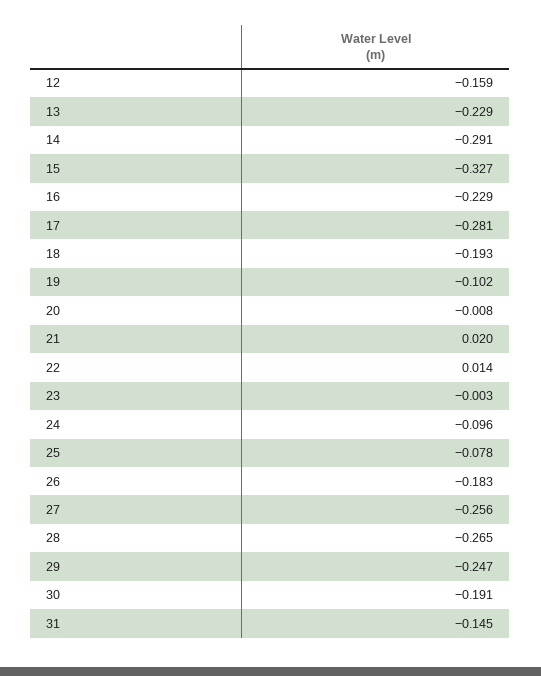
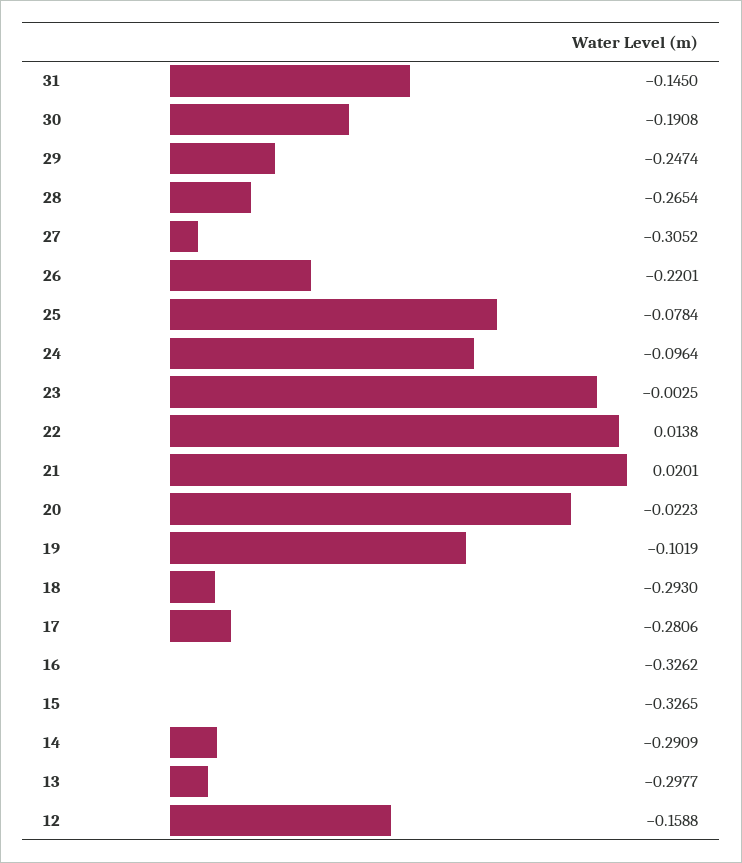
  {
    "12": -0.1588,
-   "13": -0.229,
+   "13": -0.2977,
    "14": -0.2909,
    "15": -0.3265,
-   "16": -0.229,
+   "16": -0.3262,
    "17": -0.2806,
-   "18": -0.193,
+   "18": -0.293,
    "19": -0.1019,
-   "20": -0.008,
+   "20": -0.0223,
    "21": 0.0201,
    "22": 0.0138,
    "23": -0.0025,
    "24": -0.0964,
    "25": -0.0784,
-   "26": -0.183,
+   "26": -0.2201,
-   "27": -0.256,
+   "27": -0.3052,
    "28": -0.2654,
    "29": -0.2474,
    "30": -0.1908,
    "31": -0.145
  }

